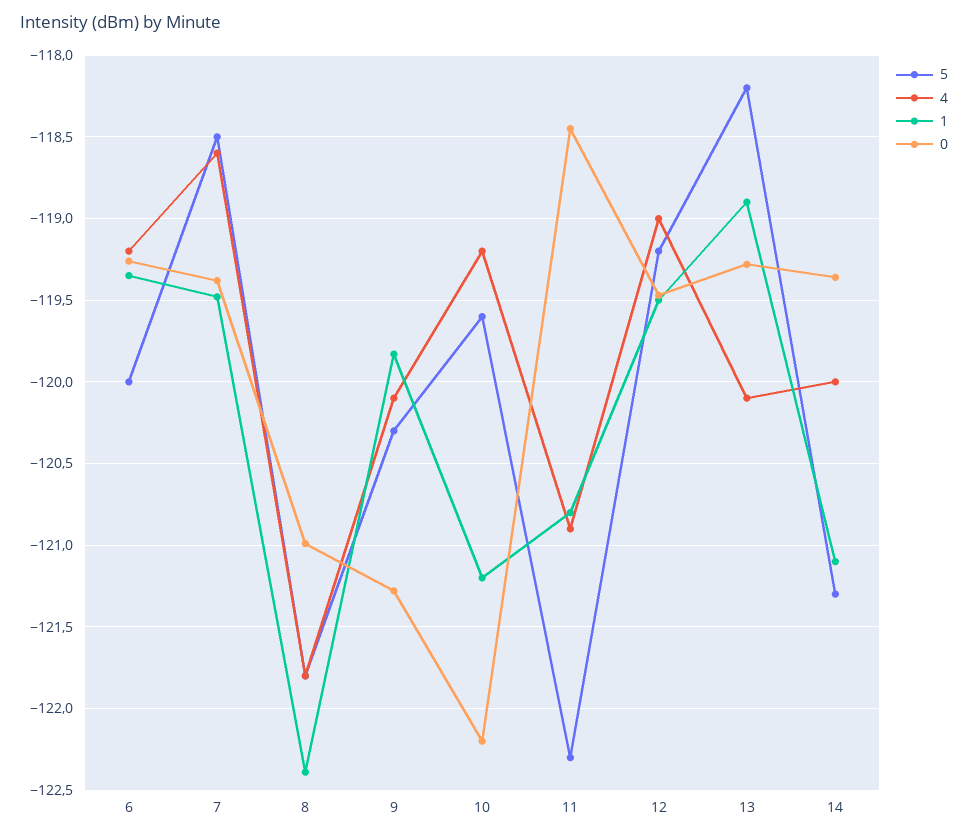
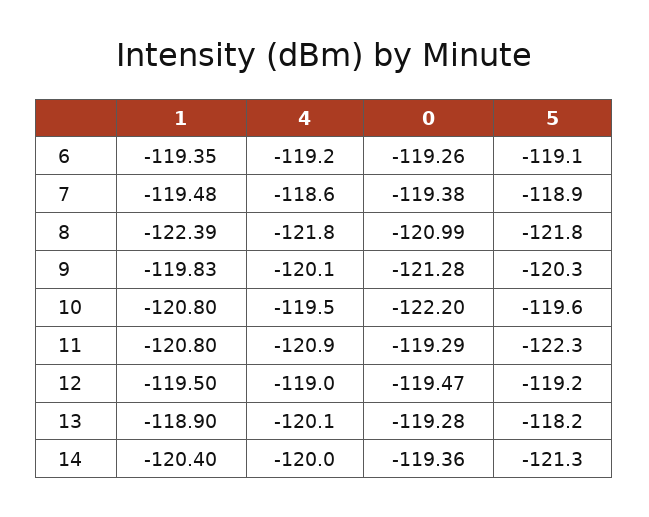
  {
    "5": {
-     "6": -120,
+     "6": -119.1,
-     "7": -118.5,
+     "7": -118.9,
      "8": -121.8,
      "9": -120.3,
      "10": -119.6,
      "11": -122.3,
      "12": -119.2,
      "13": -118.2,
      "14": -121.3
    },
    "4": {
      "6": -119.2,
      "7": -118.6,
      "8": -121.8,
      "9": -120.1,
-     "10": -119.2,
+     "10": -119.5,
      "11": -120.9,
      "12": -119,
      "13": -120.1,
      "14": -120
    },
    "1": {
      "6": -119.35,
      "7": -119.48,
      "8": -122.39,
      "9": -119.83,
-     "10": -121.2,
+     "10": -120.8,
      "11": -120.8,
      "12": -119.5,
      "13": -118.9,
-     "14": -121.1
+     "14": -120.4
    },
    "0": {
      "6": -119.26,
      "7": -119.38,
      "8": -120.99,
      "9": -121.28,
      "10": -122.2,
-     "11": -118.45,
+     "11": -119.29,
      "12": -119.47,
      "13": -119.28,
      "14": -119.36
    }
  }

